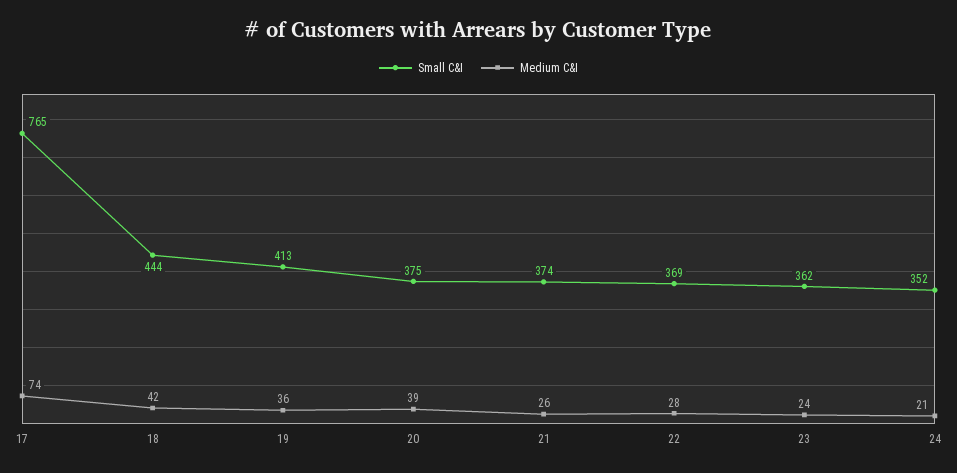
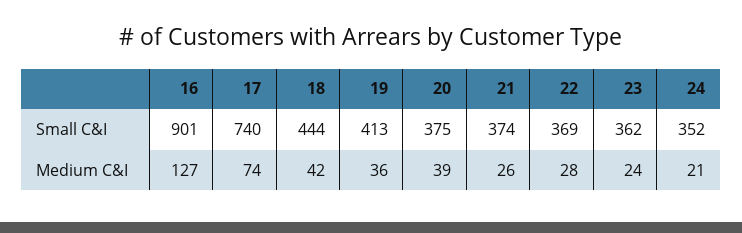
  {
    "Small C&I": {
-     "17": 765,
+     "17": 740,
      "18": 444,
      "19": 413,
      "20": 375,
      "21": 374,
      "22": 369,
      "23": 362,
-     "24": 352
+     "24": 352,
+     "16": 901
    },
    "Medium C&I": {
      "17": 74,
      "18": 42,
      "19": 36,
      "20": 39,
      "21": 26,
      "22": 28,
      "23": 24,
-     "24": 21
+     "24": 21,
+     "16": 127
    }
  }

